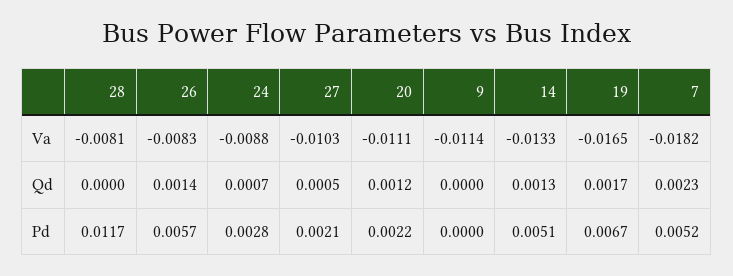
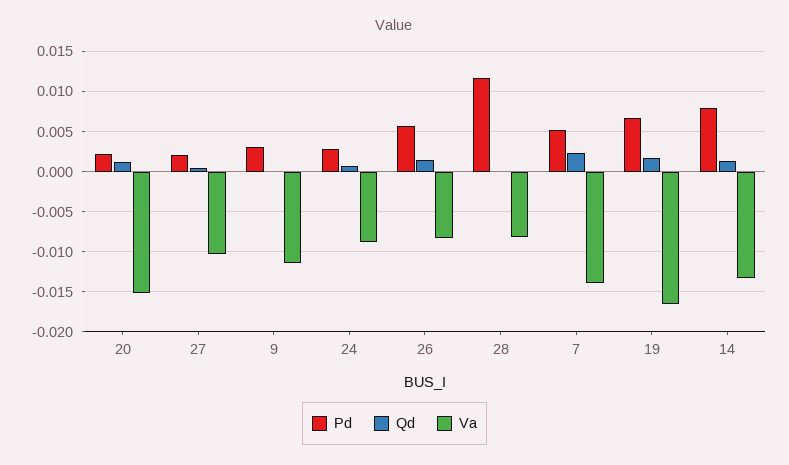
  {
    "Va": {
      "28": -0.0081,
      "26": -0.0083,
      "24": -0.0088,
      "27": -0.0103,
-     "20": -0.0111,
+     "20": -0.015,
      "9": -0.0114,
      "14": -0.0133,
      "19": -0.0165,
-     "7": -0.0182
+     "7": -0.014
    },
    "Qd": {
      "28": 0,
      "26": 0.0014,
      "24": 0.0007,
      "27": 0.0005,
      "20": 0.0012,
      "9": 0,
      "14": 0.0013,
      "19": 0.0017,
      "7": 0.0023
    },
    "Pd": {
      "28": 0.0117,
      "26": 0.0057,
      "24": 0.0028,
      "27": 0.0021,
      "20": 0.0022,
-     "9": 0,
+     "9": 0.003,
-     "14": 0.0051,
+     "14": 0.008,
      "19": 0.0067,
      "7": 0.0052
    }
  }

